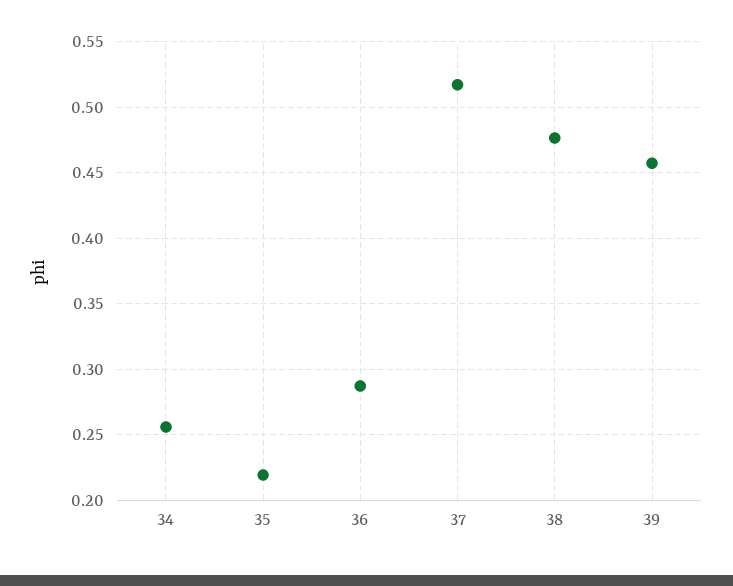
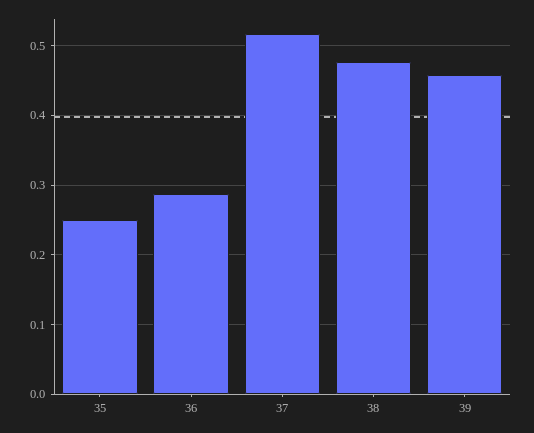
  {
-   "34": 0.255,
-   "35": 0.22,
+   "35": 0.25,
    "36": 0.285,
    "37": 0.515,
    "38": 0.475,
    "39": 0.455
  }

